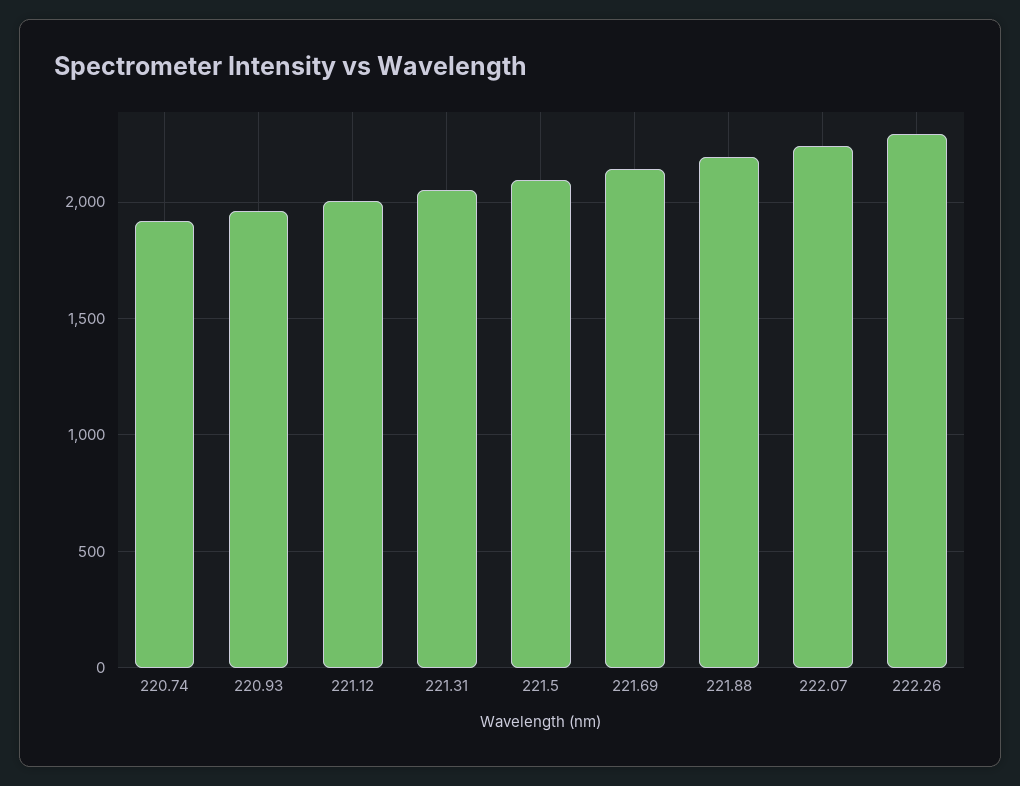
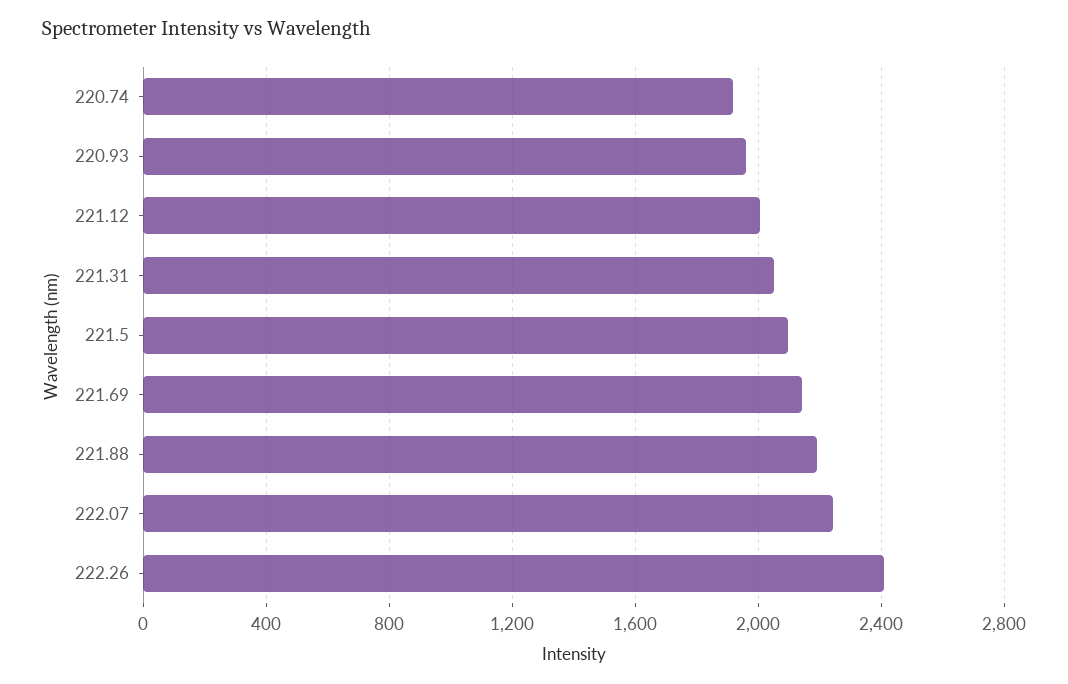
  {
    "220.74": 1900,
    "220.93": 1950,
    "221.12": 2000,
    "221.31": 2050,
    "221.5": 2100,
    "221.69": 2150,
    "221.88": 2200,
    "222.07": 2250,
-   "222.26": 2300
+   "222.26": 2400
  }

